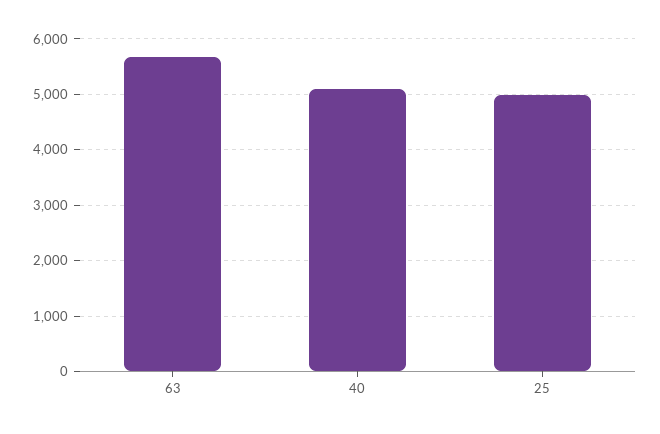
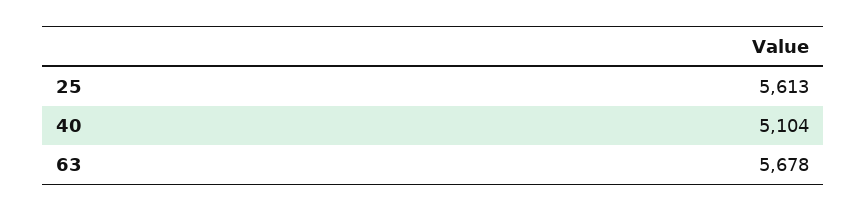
  {
    "63": 5678,
    "40": 5104,
-   "25": 5000
+   "25": 5613
  }

